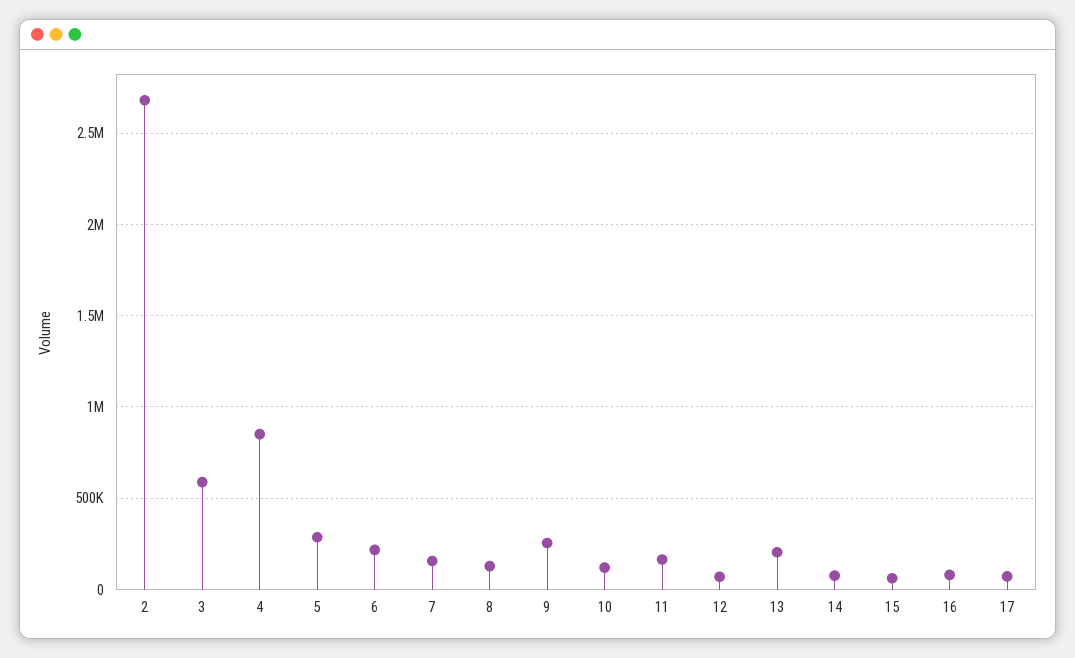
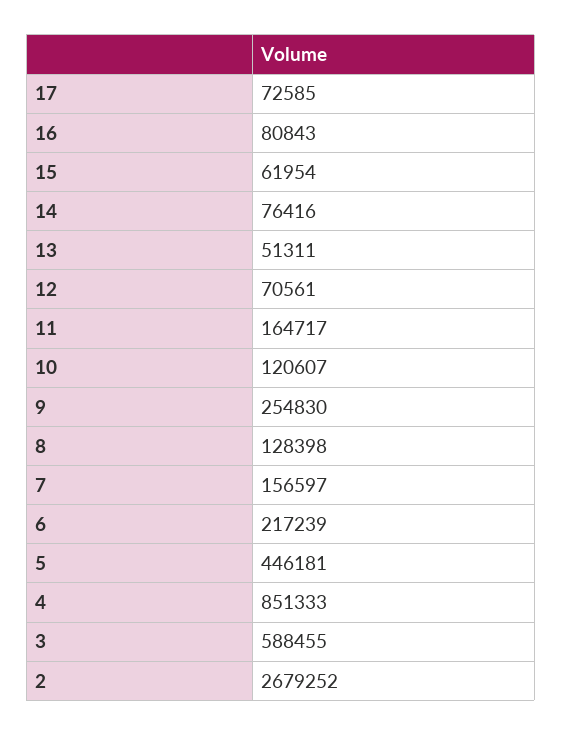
  {
    "2": 2679252,
    "3": 588455,
    "4": 851333,
-   "5": 300000,
+   "5": 446181,
    "6": 217239,
    "7": 156597,
    "8": 128398,
    "9": 254830,
    "10": 120607,
    "11": 164717,
    "12": 70561,
-   "13": 200000,
+   "13": 51311,
    "14": 76416,
    "15": 61954,
    "16": 80843,
    "17": 72585
  }

